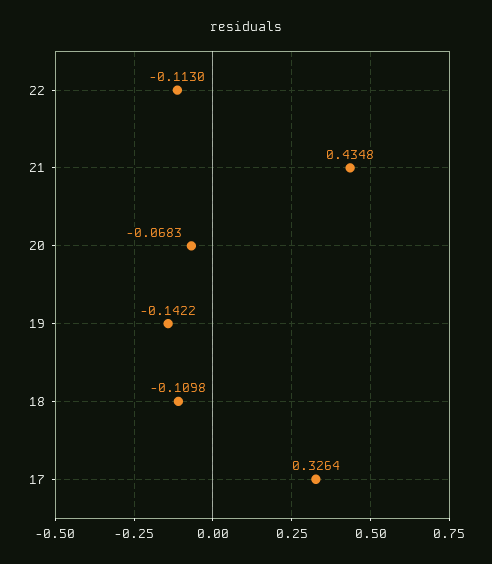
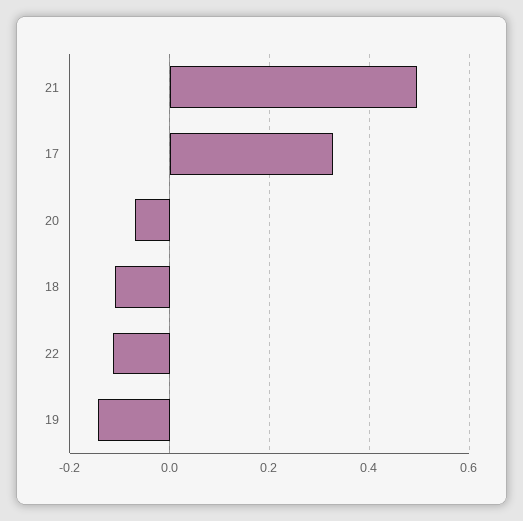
  {
    "22": -0.113,
-   "21": 0.4348,
+   "21": 0.5,
    "20": -0.0683,
    "19": -0.1422,
    "18": -0.1098,
    "17": 0.3264
  }

